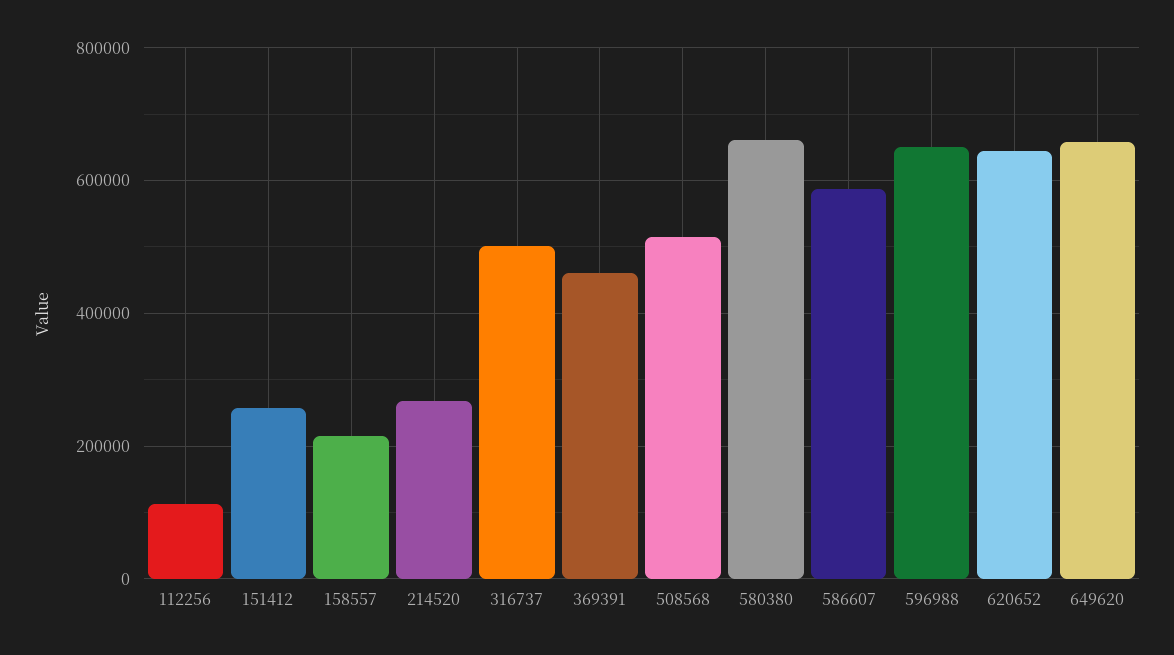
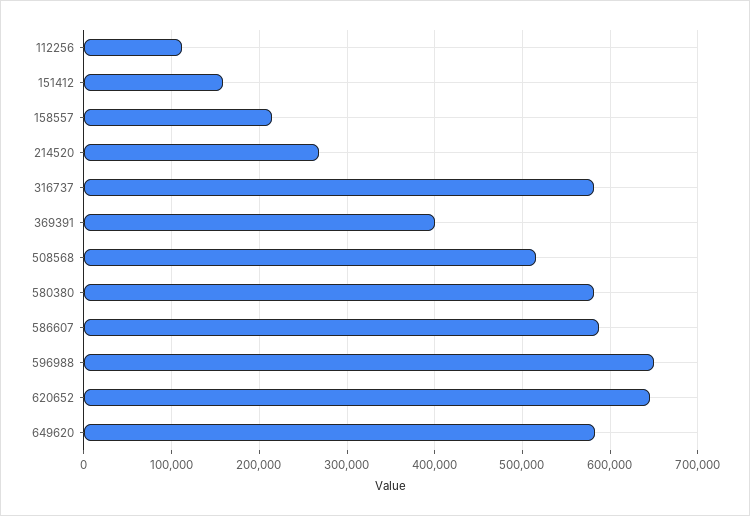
  {
    "112256": 110000,
-   "151412": 260000,
+   "151412": 160000,
    "158557": 210000,
    "214520": 270000,
-   "316737": 500000,
+   "316737": 580000,
-   "369391": 460000,
+   "369391": 400000,
    "508568": 520000,
-   "580380": 660000,
+   "580380": 580000,
    "586607": 590000,
    "596988": 650000,
    "620652": 640000,
-   "649620": 660000
+   "649620": 580000
  }

